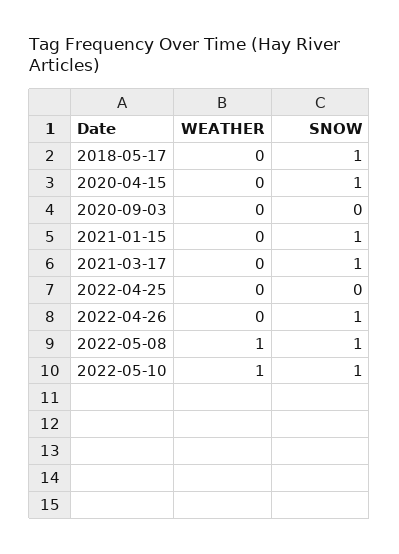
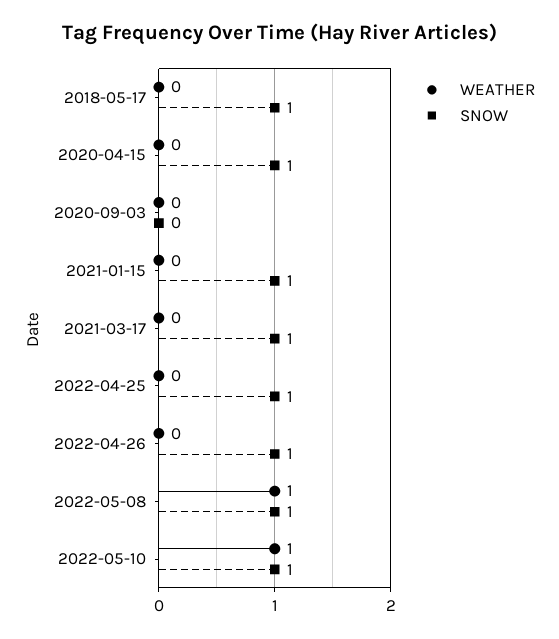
  {
    "WEATHER": {
      "2018-05-17": 0,
      "2020-04-15": 0,
      "2020-09-03": 0,
      "2021-01-15": 0,
      "2021-03-17": 0,
      "2022-04-25": 0,
      "2022-04-26": 0,
      "2022-05-08": 1,
      "2022-05-10": 1
    },
    "SNOW": {
      "2018-05-17": 1,
      "2020-04-15": 1,
      "2020-09-03": 0,
      "2021-01-15": 1,
      "2021-03-17": 1,
-     "2022-04-25": 0,
+     "2022-04-25": 1,
      "2022-04-26": 1,
      "2022-05-08": 1,
      "2022-05-10": 1
    }
  }

